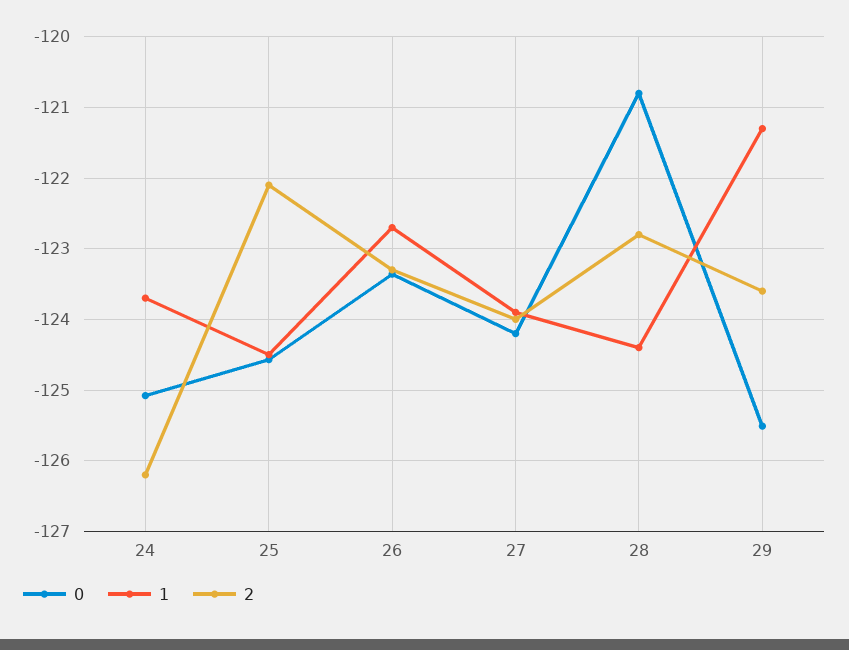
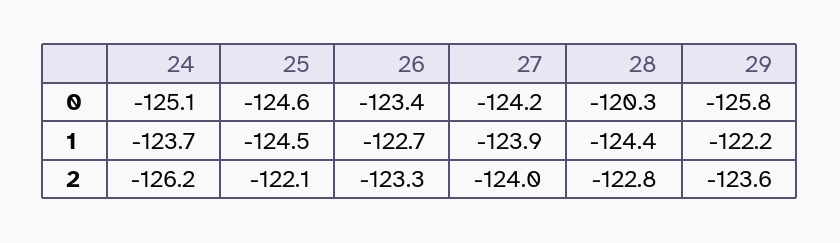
  {
    "0": {
      "24": -125.1,
      "25": -124.6,
      "26": -123.4,
      "27": -124.2,
-     "28": -120.8,
+     "28": -120.3,
-     "29": -125.5
+     "29": -125.8
    },
    "1": {
      "24": -123.7,
      "25": -124.5,
      "26": -122.7,
      "27": -123.9,
      "28": -124.4,
-     "29": -121.3
+     "29": -122.2
    },
    "2": {
      "24": -126.2,
      "25": -122.1,
      "26": -123.3,
      "27": -124,
      "28": -122.8,
      "29": -123.6
    }
  }

